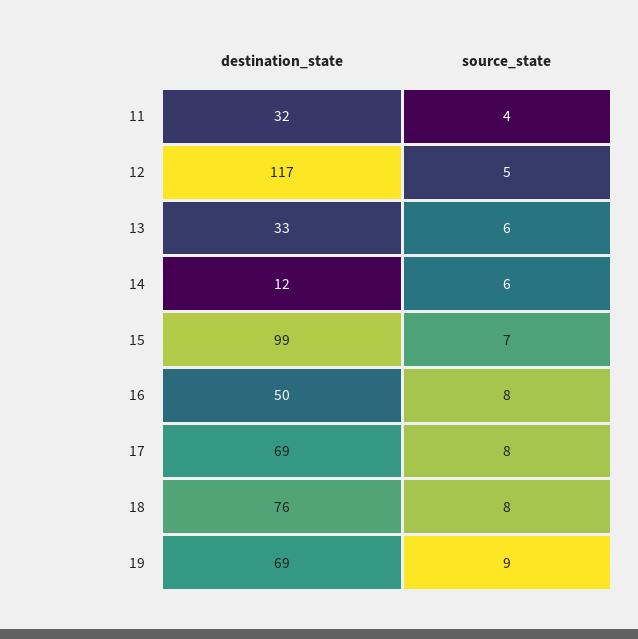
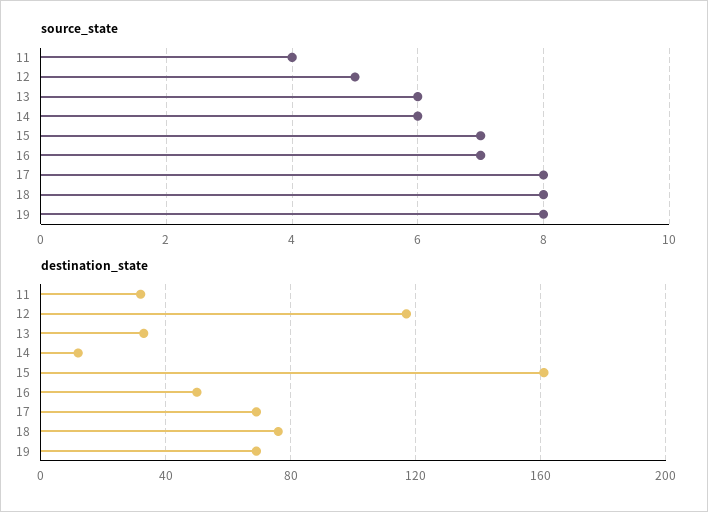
  {
    "destination_state": {
      "11": 32,
      "12": 117,
      "13": 33,
      "14": 12,
-     "15": 99,
+     "15": 160,
      "16": 50,
      "17": 69,
      "18": 76,
      "19": 69
    },
    "source_state": {
      "11": 4,
      "12": 5,
      "13": 6,
      "14": 6,
      "15": 7,
-     "16": 8,
+     "16": 7,
      "17": 8,
      "18": 8,
-     "19": 9
+     "19": 8
    }
  }

